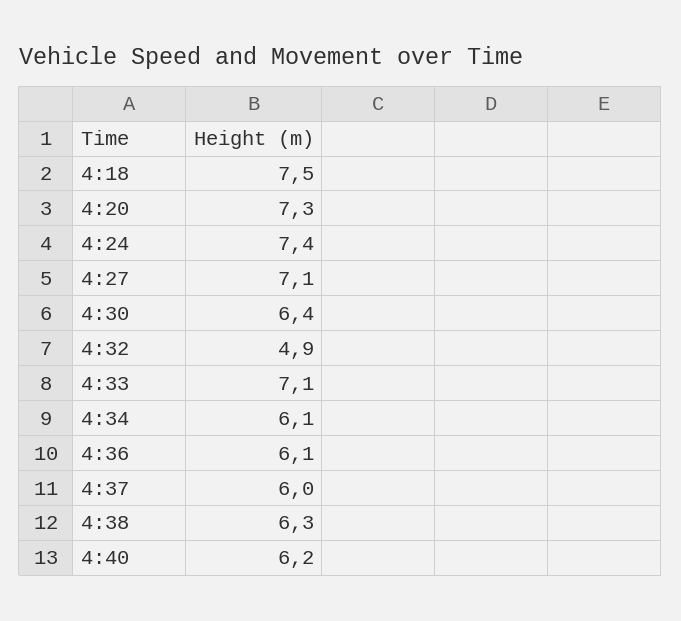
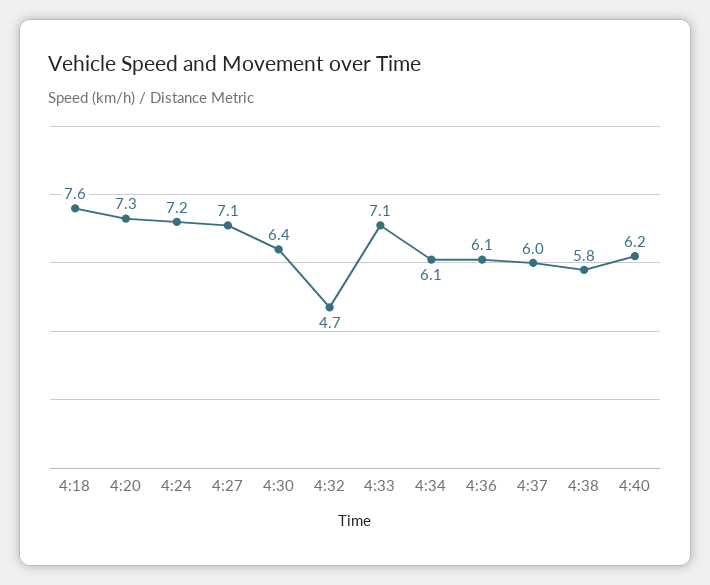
  {
-   "4:18": 7.5,
+   "4:18": 7.6,
    "4:20": 7.3,
-   "4:24": 7.4,
+   "4:24": 7.2,
    "4:27": 7.1,
    "4:30": 6.4,
-   "4:32": 4.9,
+   "4:32": 4.7,
    "4:33": 7.1,
    "4:34": 6.1,
    "4:36": 6.1,
    "4:37": 6,
-   "4:38": 6.3,
+   "4:38": 5.8,
    "4:40": 6.2
  }

